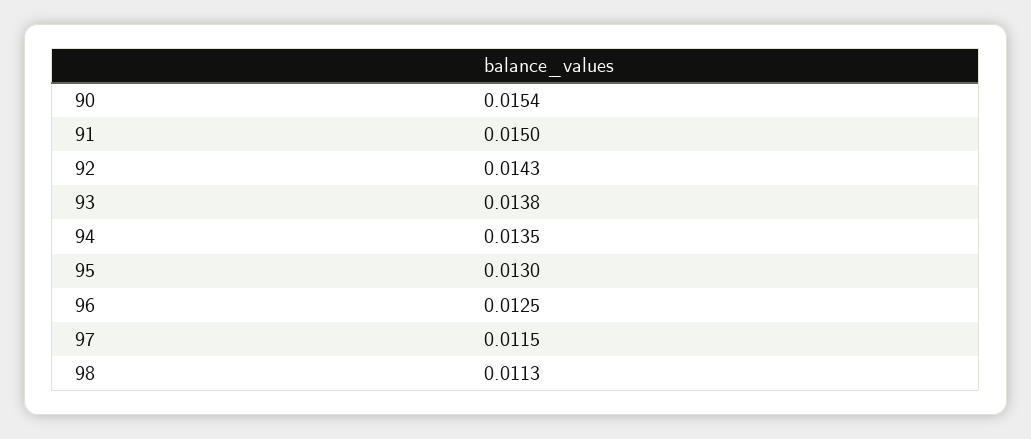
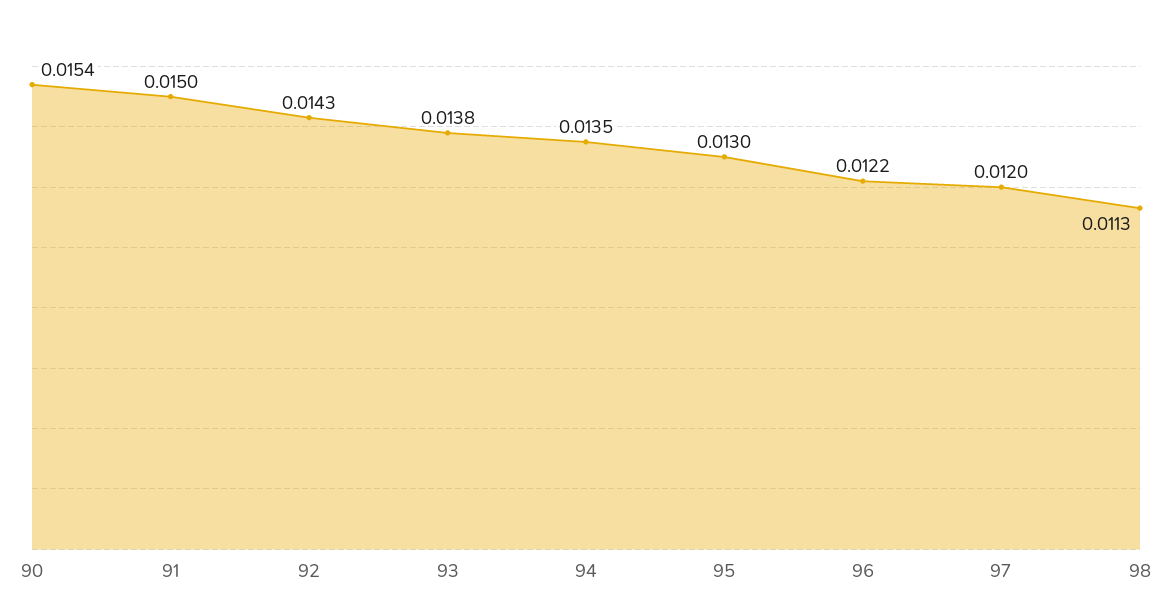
  {
    "90": 0.0154,
    "91": 0.015,
    "92": 0.0143,
    "93": 0.0138,
    "94": 0.0135,
    "95": 0.013,
-   "96": 0.0125,
+   "96": 0.0122,
-   "97": 0.0115,
+   "97": 0.012,
    "98": 0.0113
  }

